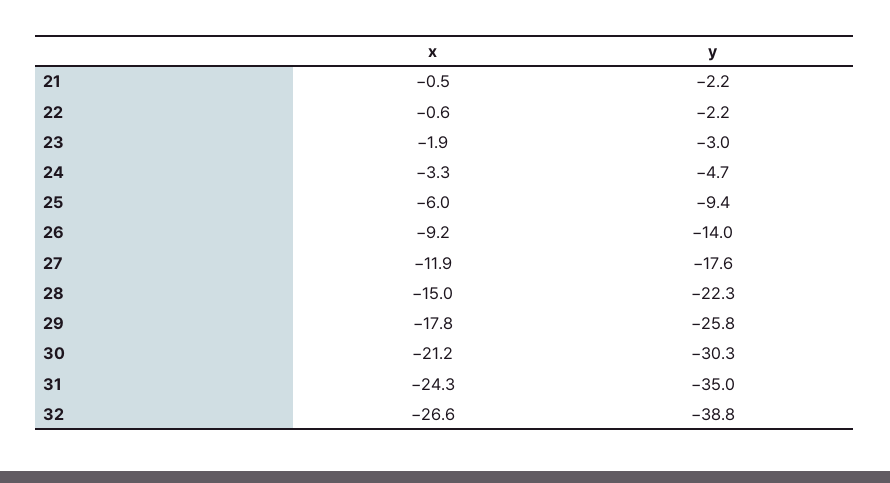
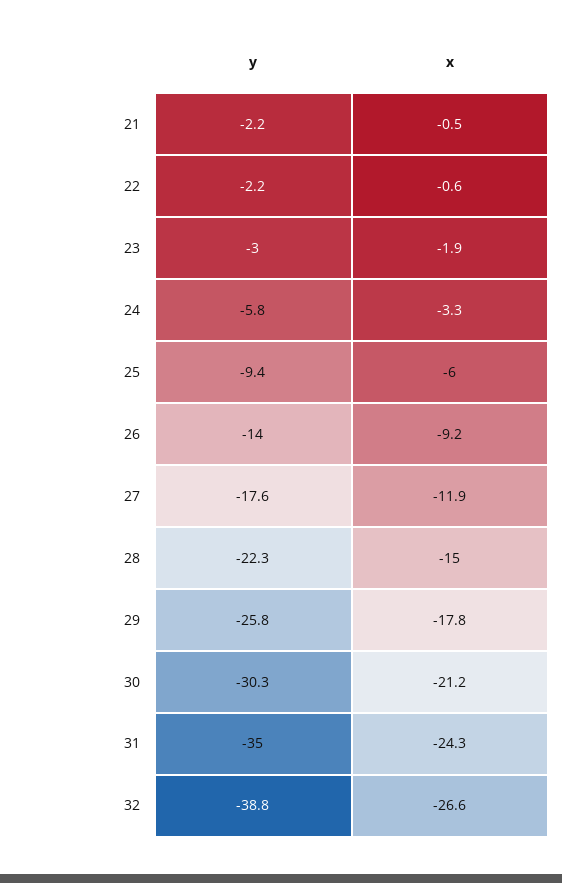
  {
    "x": {
      "21": -0.5,
      "22": -0.6,
      "23": -1.9,
      "24": -3.3,
      "25": -6,
      "26": -9.2,
      "27": -11.9,
      "28": -15,
      "29": -17.8,
      "30": -21.2,
      "31": -24.3,
      "32": -26.6
    },
    "y": {
      "21": -2.2,
      "22": -2.2,
      "23": -3,
-     "24": -4.7,
+     "24": -5.8,
      "25": -9.4,
      "26": -14,
      "27": -17.6,
      "28": -22.3,
      "29": -25.8,
      "30": -30.3,
      "31": -35,
      "32": -38.8
    }
  }

